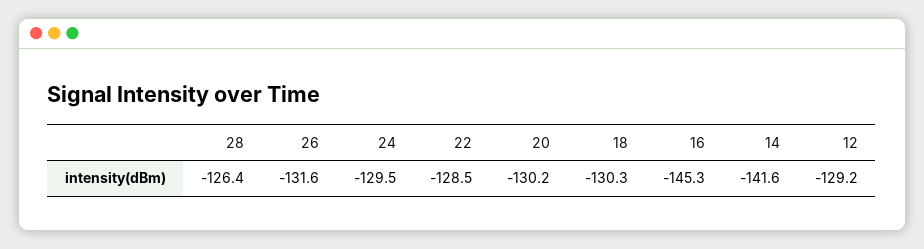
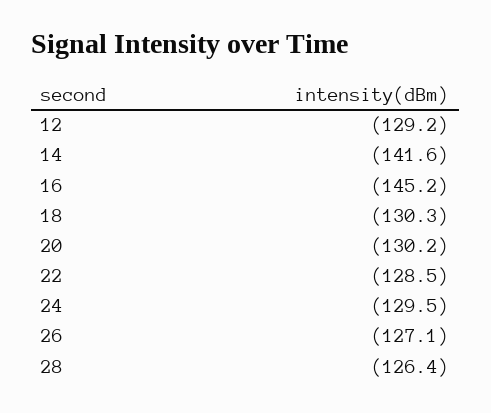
  {
    "28": -126.4,
-   "26": -131.6,
+   "26": -127.1,
    "24": -129.5,
    "22": -128.5,
    "20": -130.2,
    "18": -130.3,
-   "16": -145.3,
+   "16": -145.2,
    "14": -141.6,
    "12": -129.2
  }

